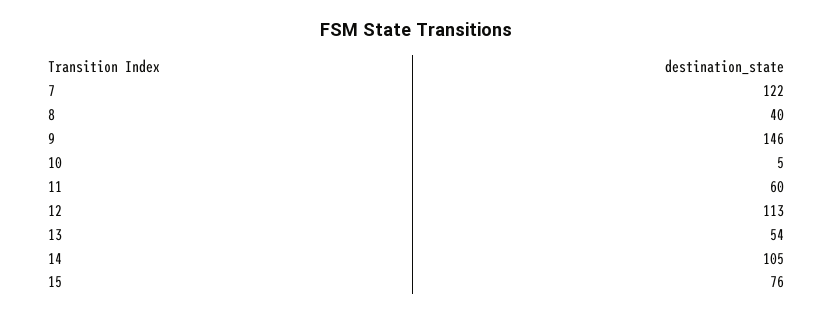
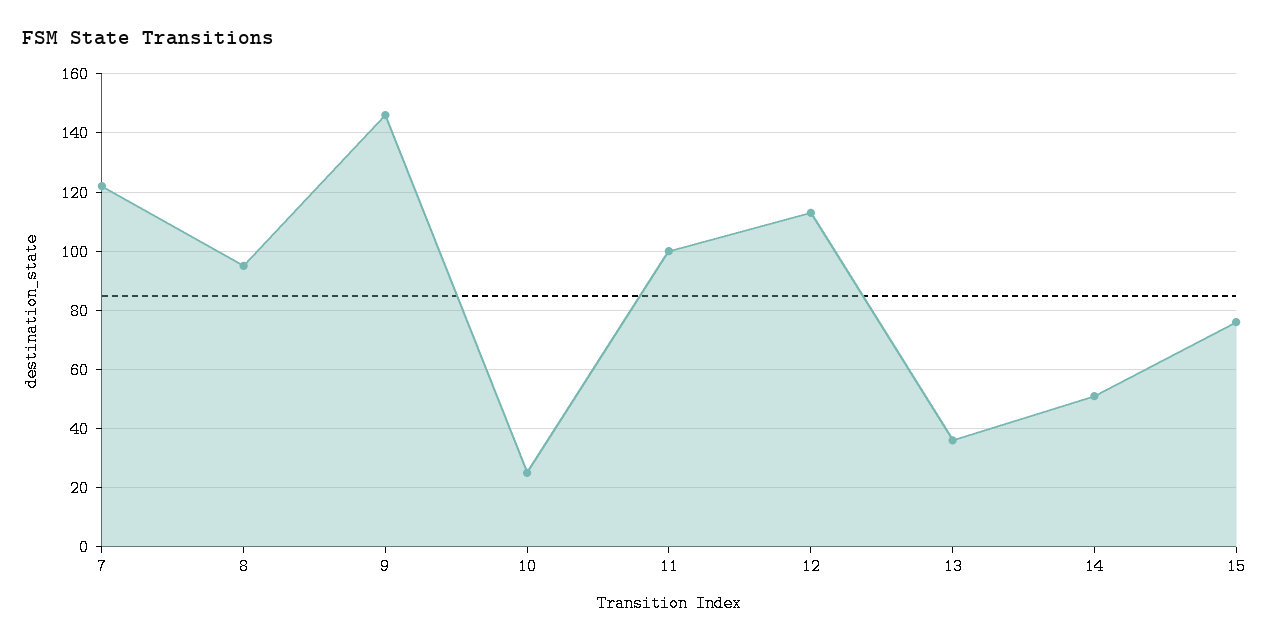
  {
    "7": 122,
-   "8": 40,
+   "8": 95,
    "9": 146,
-   "10": 5,
+   "10": 25,
-   "11": 60,
+   "11": 100,
    "12": 113,
-   "13": 54,
+   "13": 35,
-   "14": 105,
+   "14": 50,
    "15": 76
  }

